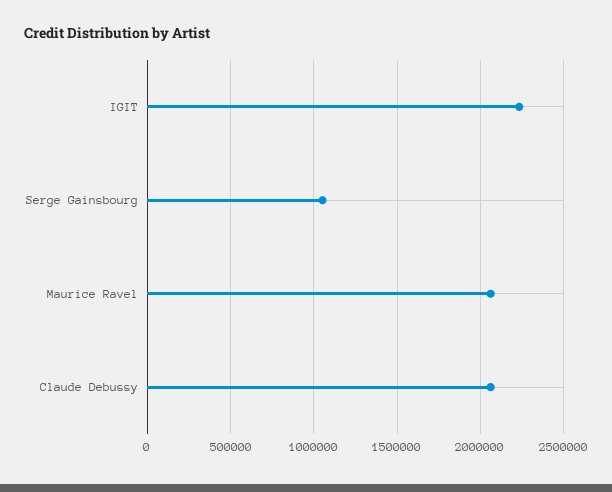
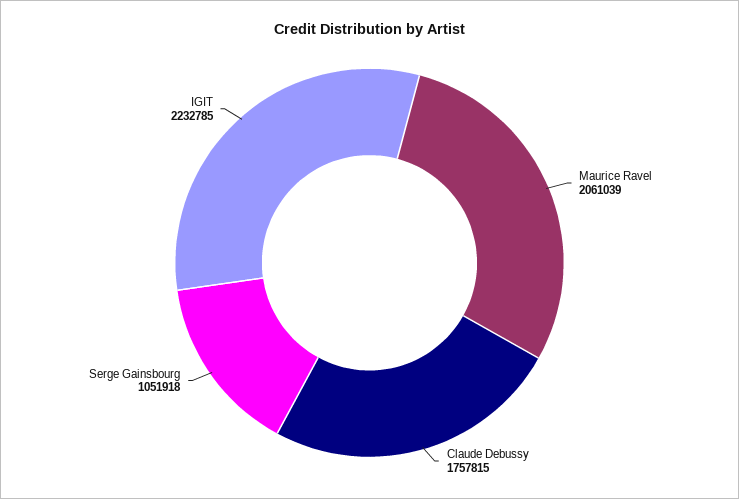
  {
    "IGIT": 2232785,
    "Serge Gainsbourg": 1051918,
    "Maurice Ravel": 2061039,
-   "Claude Debussy": 2050000
+   "Claude Debussy": 1757815
  }

